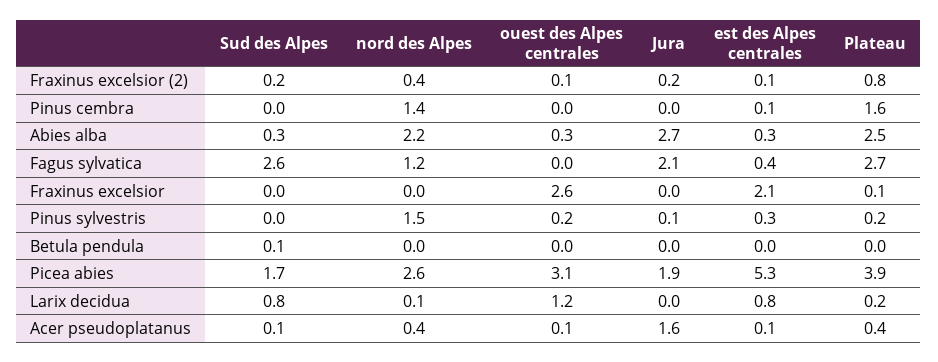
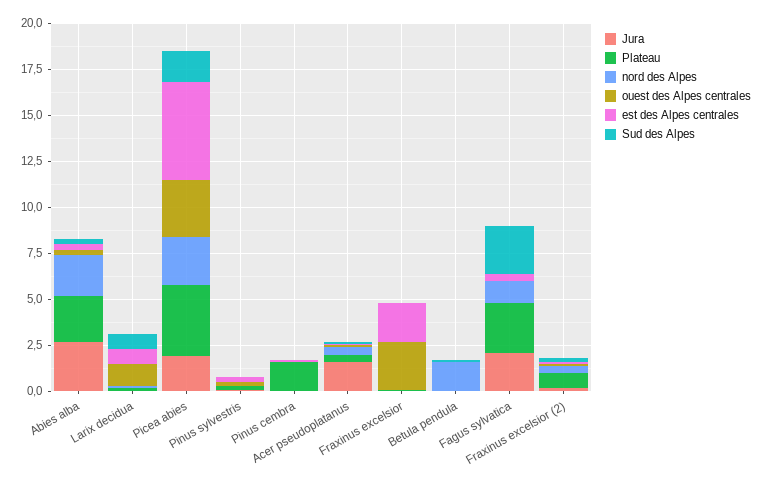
  {
    "Sud des Alpes": {
      "Fraxinus excelsior (2)": 0.2,
      "Pinus cembra": 0,
      "Abies alba": 0.3,
      "Fagus sylvatica": 2.6,
      "Fraxinus excelsior": 0,
      "Pinus sylvestris": 0,
      "Betula pendula": 0.1,
      "Picea abies": 1.7,
      "Larix decidua": 0.8,
      "Acer pseudoplatanus": 0.1
    },
    "nord des Alpes": {
      "Fraxinus excelsior (2)": 0.4,
-     "Pinus cembra": 1.4,
+     "Pinus cembra": 0,
      "Abies alba": 2.2,
      "Fagus sylvatica": 1.2,
      "Fraxinus excelsior": 0,
-     "Pinus sylvestris": 1.5,
+     "Pinus sylvestris": 0,
-     "Betula pendula": 0,
+     "Betula pendula": 1.5,
      "Picea abies": 2.6,
      "Larix decidua": 0.1,
      "Acer pseudoplatanus": 0.4
    },
    "ouest des Alpes centrales": {
      "Fraxinus excelsior (2)": 0.1,
      "Pinus cembra": 0,
      "Abies alba": 0.3,
      "Fagus sylvatica": 0,
      "Fraxinus excelsior": 2.6,
      "Pinus sylvestris": 0.2,
      "Betula pendula": 0,
      "Picea abies": 3.1,
      "Larix decidua": 1.2,
      "Acer pseudoplatanus": 0.1
    },
    "Jura": {
      "Fraxinus excelsior (2)": 0.2,
      "Pinus cembra": 0,
      "Abies alba": 2.7,
      "Fagus sylvatica": 2.1,
      "Fraxinus excelsior": 0,
      "Pinus sylvestris": 0.1,
      "Betula pendula": 0,
      "Picea abies": 1.9,
      "Larix decidua": 0,
      "Acer pseudoplatanus": 1.6
    },
    "est des Alpes centrales": {
      "Fraxinus excelsior (2)": 0.1,
      "Pinus cembra": 0.1,
      "Abies alba": 0.3,
      "Fagus sylvatica": 0.4,
      "Fraxinus excelsior": 2.1,
      "Pinus sylvestris": 0.3,
      "Betula pendula": 0,
      "Picea abies": 5.3,
      "Larix decidua": 0.8,
      "Acer pseudoplatanus": 0.1
    },
    "Plateau": {
      "Fraxinus excelsior (2)": 0.8,
      "Pinus cembra": 1.6,
      "Abies alba": 2.5,
      "Fagus sylvatica": 2.7,
      "Fraxinus excelsior": 0.1,
      "Pinus sylvestris": 0.2,
      "Betula pendula": 0,
      "Picea abies": 3.9,
      "Larix decidua": 0.2,
      "Acer pseudoplatanus": 0.4
    }
  }

